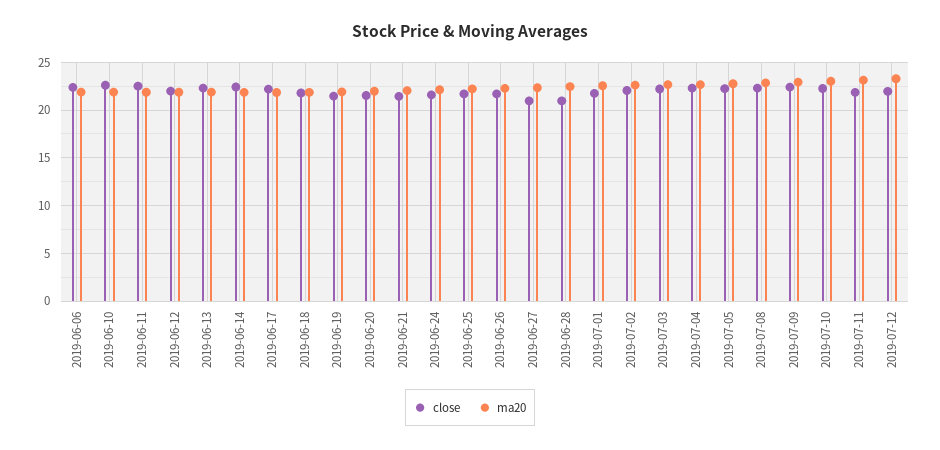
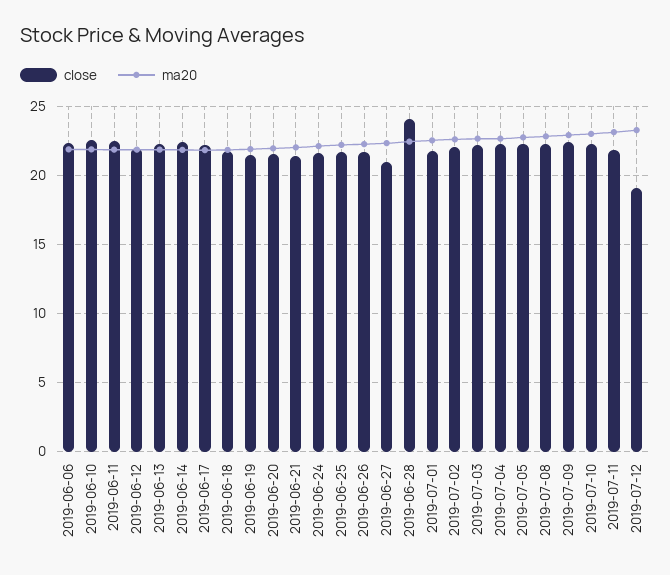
  {
    "close": {
      "2019-06-06": 22.5,
      "2019-06-10": 22.5,
      "2019-06-11": 22.5,
      "2019-06-12": 22,
      "2019-06-13": 22.5,
      "2019-06-14": 22.5,
      "2019-06-17": 22,
      "2019-06-18": 22,
      "2019-06-19": 21.5,
      "2019-06-20": 21.5,
      "2019-06-21": 21.5,
      "2019-06-24": 21.5,
      "2019-06-25": 21.5,
      "2019-06-26": 21.5,
      "2019-06-27": 21,
-     "2019-06-28": 21,
+     "2019-06-28": 24,
      "2019-07-01": 21.5,
      "2019-07-02": 22,
      "2019-07-03": 22,
      "2019-07-04": 22.5,
      "2019-07-05": 22.5,
      "2019-07-08": 22.5,
      "2019-07-09": 22.5,
      "2019-07-10": 22.5,
      "2019-07-11": 22,
-     "2019-07-12": 22
+     "2019-07-12": 19
    },
    "ma20": {
      "2019-06-06": 22,
      "2019-06-10": 22,
      "2019-06-11": 22,
      "2019-06-12": 22,
      "2019-06-13": 22,
      "2019-06-14": 22,
      "2019-06-17": 22,
      "2019-06-18": 22,
      "2019-06-19": 22,
      "2019-06-20": 22,
      "2019-06-21": 22,
      "2019-06-24": 22,
      "2019-06-25": 22,
      "2019-06-26": 22.5,
      "2019-06-27": 22.5,
      "2019-06-28": 22.5,
      "2019-07-01": 22.5,
      "2019-07-02": 22.5,
      "2019-07-03": 22.5,
      "2019-07-04": 22.5,
      "2019-07-05": 23,
      "2019-07-08": 23,
      "2019-07-09": 23,
      "2019-07-10": 23,
      "2019-07-11": 23,
      "2019-07-12": 23.5
    }
  }

